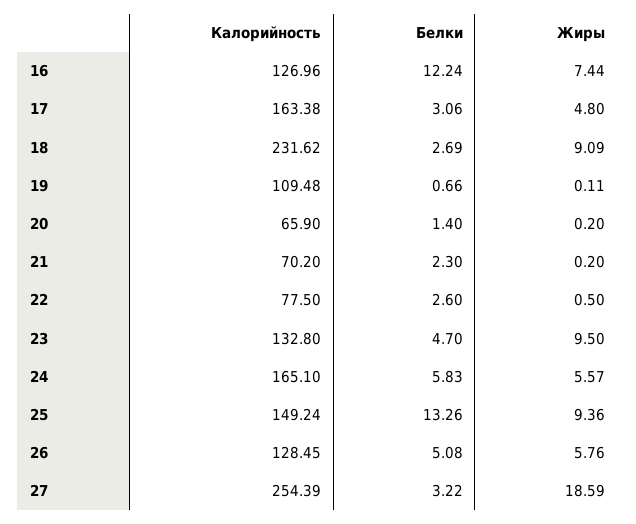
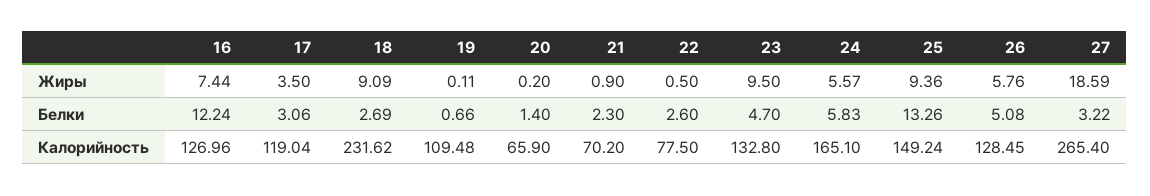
  {
    "Калорийность": {
      "16": 126.96,
-     "17": 163.38,
+     "17": 119.04,
      "18": 231.62,
      "19": 109.48,
      "20": 65.9,
      "21": 70.2,
      "22": 77.5,
      "23": 132.8,
      "24": 165.1,
      "25": 149.24,
      "26": 128.45,
-     "27": 254.39
+     "27": 265.4
    },
    "Белки": {
      "16": 12.24,
      "17": 3.06,
      "18": 2.69,
      "19": 0.66,
      "20": 1.4,
      "21": 2.3,
      "22": 2.6,
      "23": 4.7,
      "24": 5.83,
      "25": 13.26,
      "26": 5.08,
      "27": 3.22
    },
    "Жиры": {
      "16": 7.44,
-     "17": 4.8,
+     "17": 3.5,
      "18": 9.09,
      "19": 0.11,
      "20": 0.2,
-     "21": 0.2,
+     "21": 0.9,
      "22": 0.5,
      "23": 9.5,
      "24": 5.57,
      "25": 9.36,
      "26": 5.76,
      "27": 18.59
    }
  }

